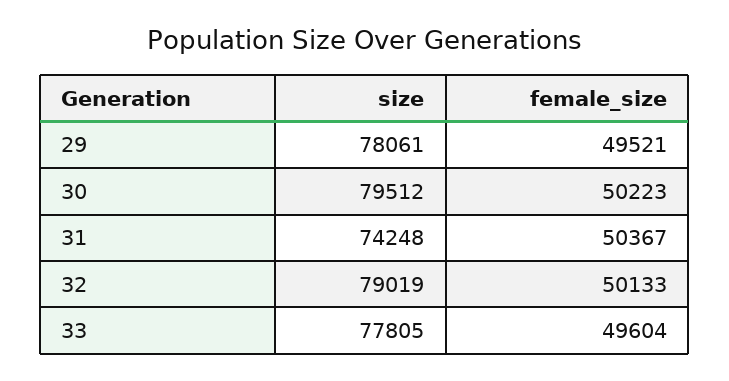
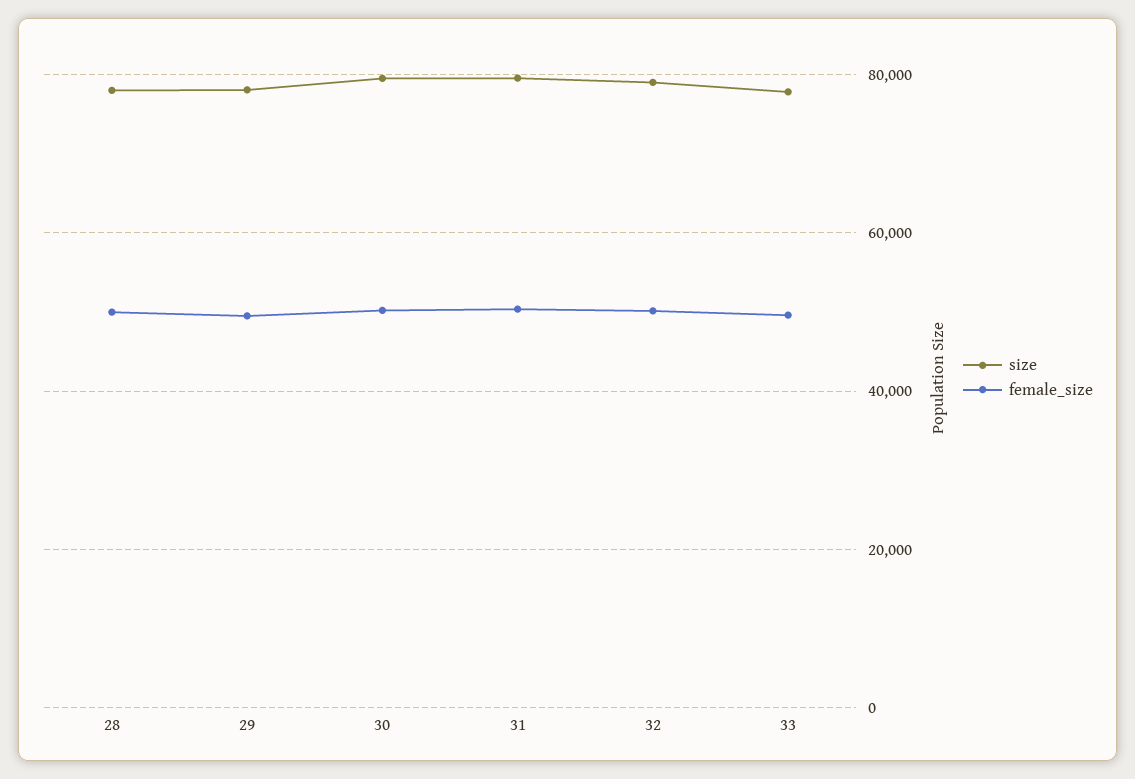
  {
    "size": {
      "29": 78061,
      "30": 79512,
-     "31": 74248,
+     "31": 80000,
      "32": 79019,
-     "33": 77805
+     "33": 77805,
+     "28": 78000
    },
    "female_size": {
      "29": 49521,
      "30": 50223,
      "31": 50367,
      "32": 50133,
-     "33": 49604
+     "33": 49604,
+     "28": 50000
    }
  }

